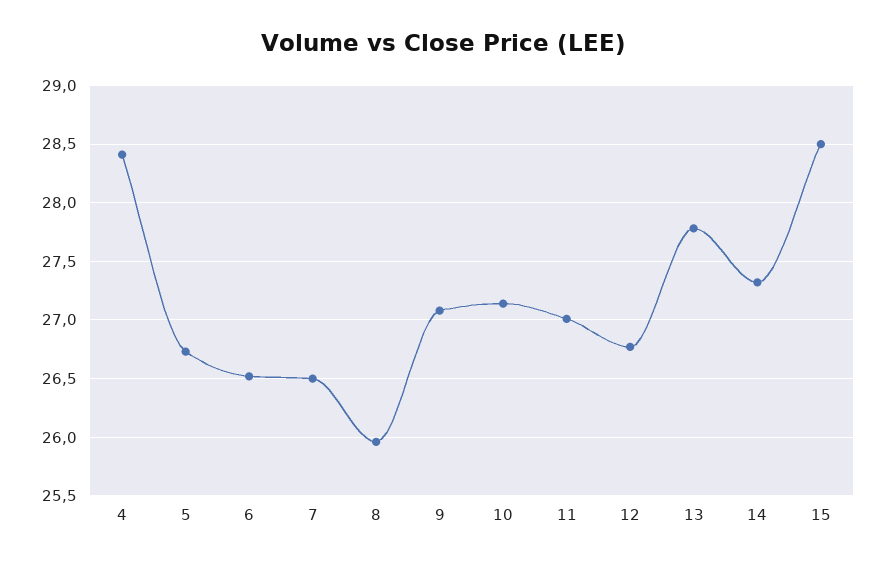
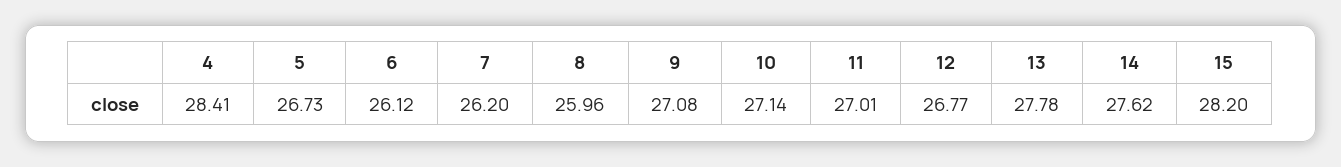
  {
    "4": 28.41,
    "5": 26.73,
-   "6": 26.5,
+   "6": 26.12,
-   "7": 26.5,
+   "7": 26.2,
    "8": 25.96,
    "9": 27.08,
    "10": 27.14,
    "11": 27.01,
    "12": 26.77,
    "13": 27.78,
-   "14": 27.3,
+   "14": 27.62,
-   "15": 28.5
+   "15": 28.2
  }

